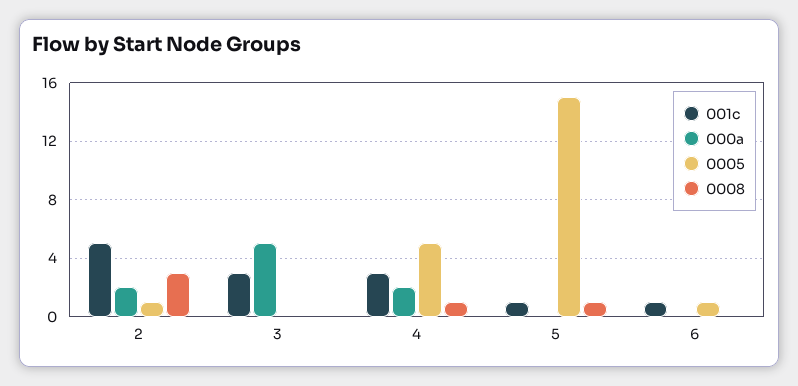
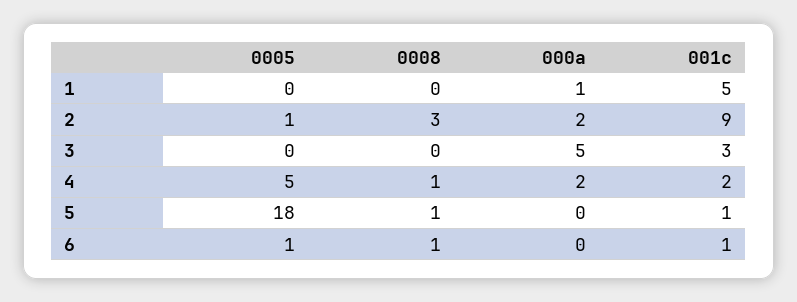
  {
    "001c": {
-     "2": 5,
+     "2": 9,
      "3": 3,
-     "4": 3,
+     "4": 2,
      "5": 1,
-     "6": 1
+     "6": 1,
+     "1": 5
    },
    "000a": {
      "2": 2,
      "3": 5,
      "4": 2,
      "5": 0,
-     "6": 0
+     "6": 0,
+     "1": 1
    },
    "0005": {
      "2": 1,
      "3": 0,
      "4": 5,
-     "5": 15,
+     "5": 18,
-     "6": 1
+     "6": 1,
+     "1": 0
    },
    "0008": {
      "2": 3,
      "3": 0,
      "4": 1,
      "5": 1,
-     "6": 0
+     "6": 1,
+     "1": 0
    }
  }

